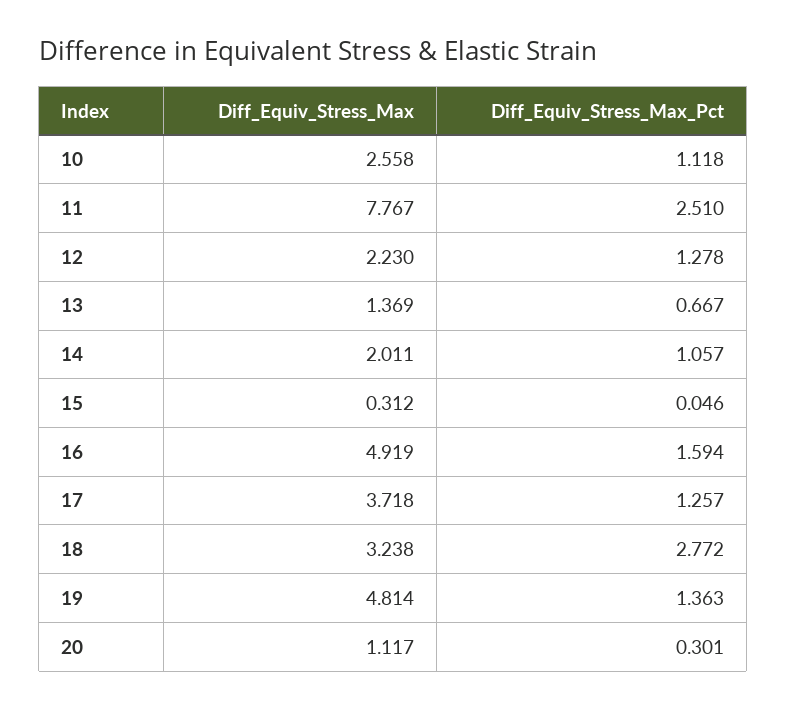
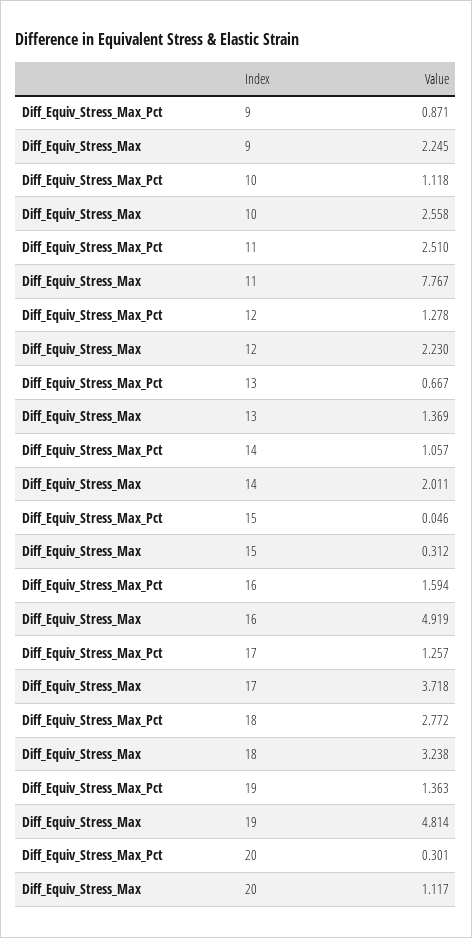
  {
    "Diff_Equiv_Stress_Max": {
      "10": 2.558,
      "11": 7.767,
      "12": 2.23,
      "13": 1.369,
      "14": 2.011,
      "15": 0.312,
      "16": 4.919,
      "17": 3.718,
      "18": 3.238,
      "19": 4.814,
-     "20": 1.117
+     "20": 1.117,
+     "9": 2.245
    },
    "Diff_Equiv_Stress_Max_Pct": {
      "10": 1.118,
      "11": 2.51,
      "12": 1.278,
      "13": 0.667,
      "14": 1.057,
      "15": 0.046,
      "16": 1.594,
      "17": 1.257,
      "18": 2.772,
      "19": 1.363,
-     "20": 0.301
+     "20": 0.301,
+     "9": 0.871
    }
  }

